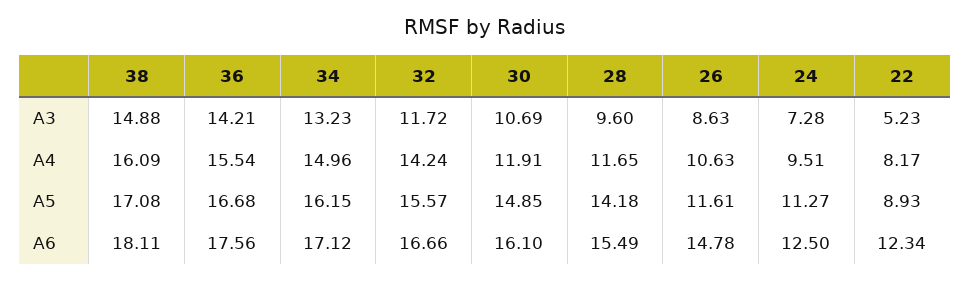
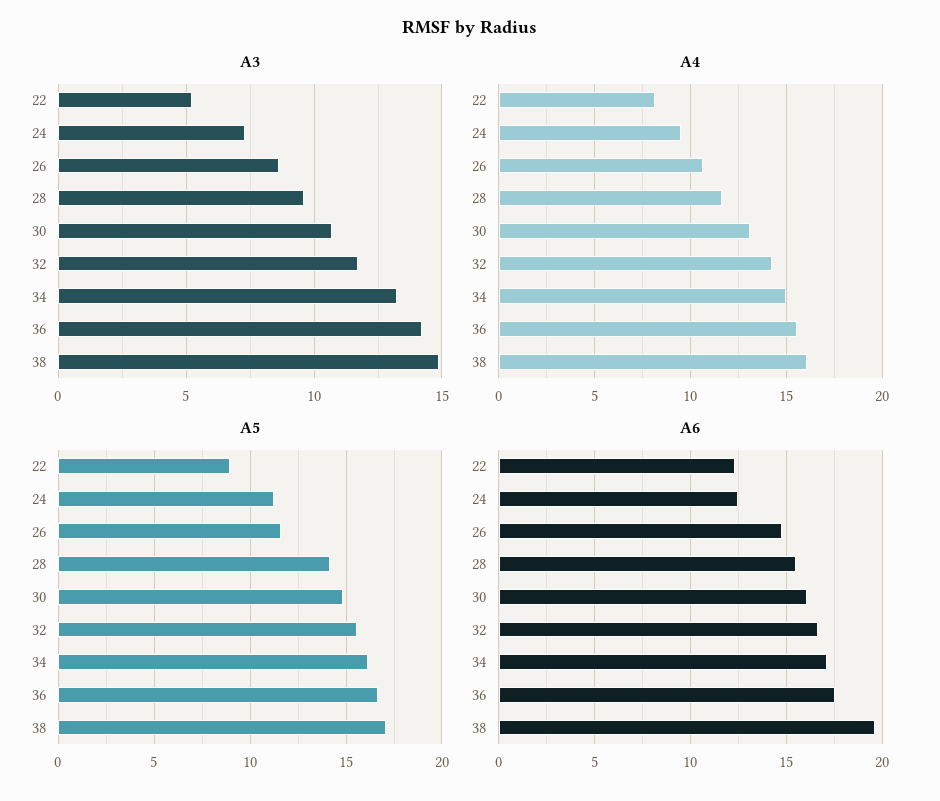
  {
    "A3": {
      "38": 14.88,
      "36": 14.21,
      "34": 13.23,
      "32": 11.72,
      "30": 10.69,
      "28": 9.6,
      "26": 8.63,
      "24": 7.28,
      "22": 5.23
    },
    "A4": {
      "38": 16.09,
      "36": 15.54,
      "34": 14.96,
      "32": 14.24,
-     "30": 11.91,
+     "30": 13,
      "28": 11.65,
      "26": 10.63,
      "24": 9.51,
      "22": 8.17
    },
    "A5": {
      "38": 17.08,
      "36": 16.68,
      "34": 16.15,
      "32": 15.57,
      "30": 14.85,
      "28": 14.18,
      "26": 11.61,
      "24": 11.27,
      "22": 8.93
    },
    "A6": {
-     "38": 18.11,
+     "38": 19.5,
      "36": 17.56,
      "34": 17.12,
      "32": 16.66,
      "30": 16.1,
      "28": 15.49,
      "26": 14.78,
      "24": 12.5,
      "22": 12.34
    }
  }

